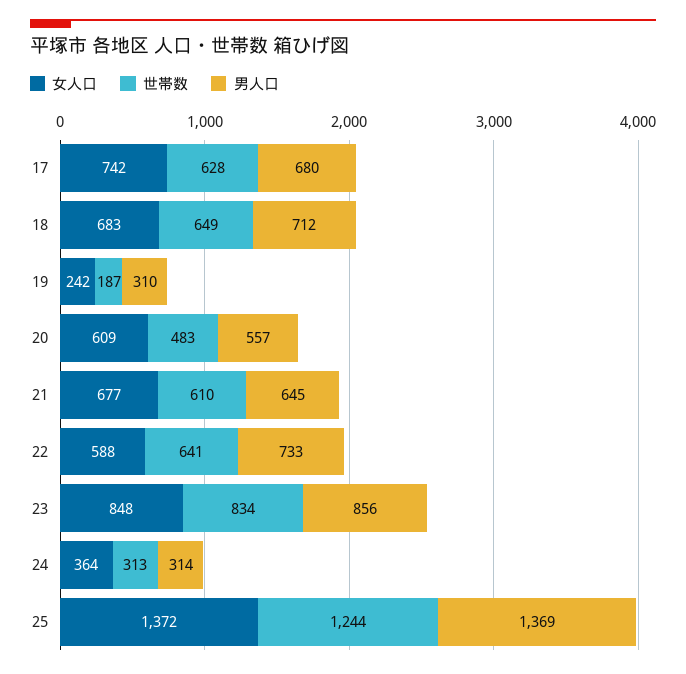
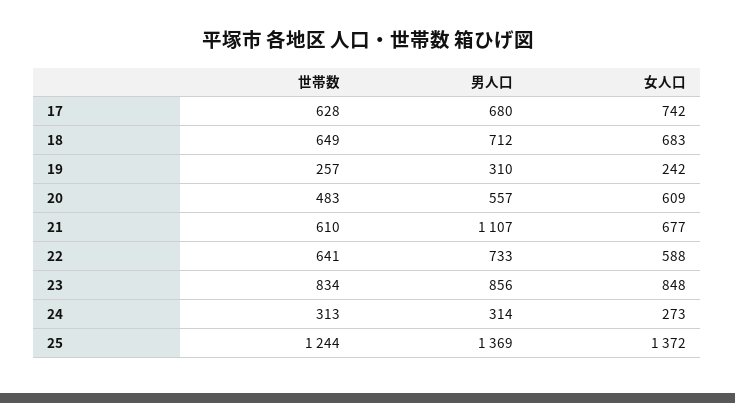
  {
    "女人口": {
      "17": 742,
      "18": 683,
      "19": 242,
      "20": 609,
      "21": 677,
      "22": 588,
      "23": 848,
-     "24": 364,
+     "24": 273,
      "25": 1372
    },
    "世帯数": {
      "17": 628,
      "18": 649,
-     "19": 187,
+     "19": 257,
      "20": 483,
      "21": 610,
      "22": 641,
      "23": 834,
      "24": 313,
      "25": 1244
    },
    "男人口": {
      "17": 680,
      "18": 712,
      "19": 310,
      "20": 557,
-     "21": 645,
+     "21": 1107,
      "22": 733,
      "23": 856,
      "24": 314,
      "25": 1369
    }
  }

